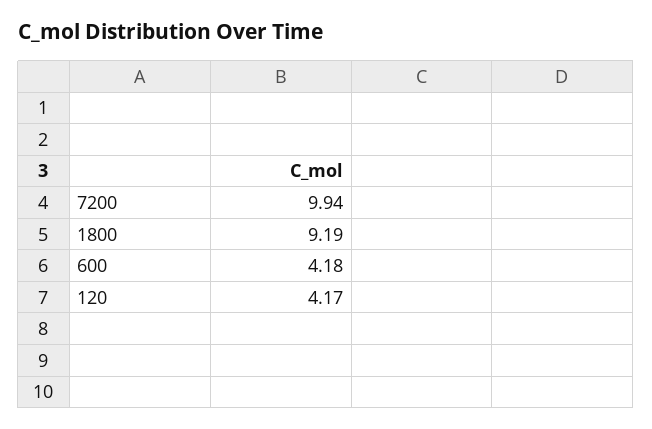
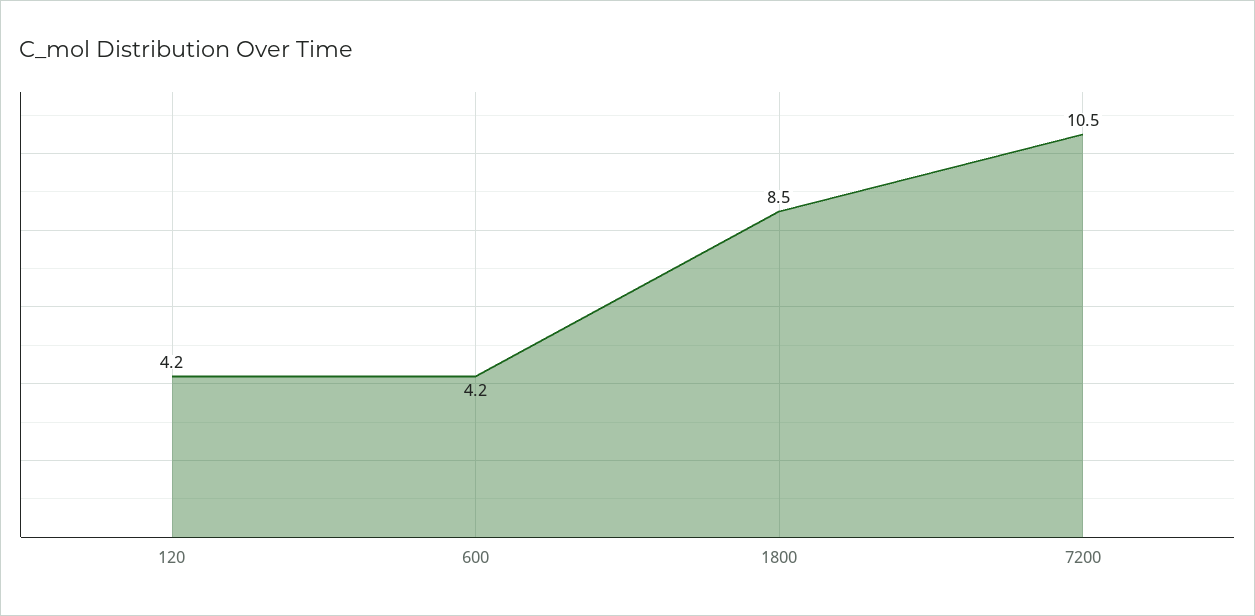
  {
-   "7200": 9.94,
+   "7200": 10.5,
-   "1800": 9.19,
+   "1800": 8.5,
    "600": 4.18,
    "120": 4.17
  }

